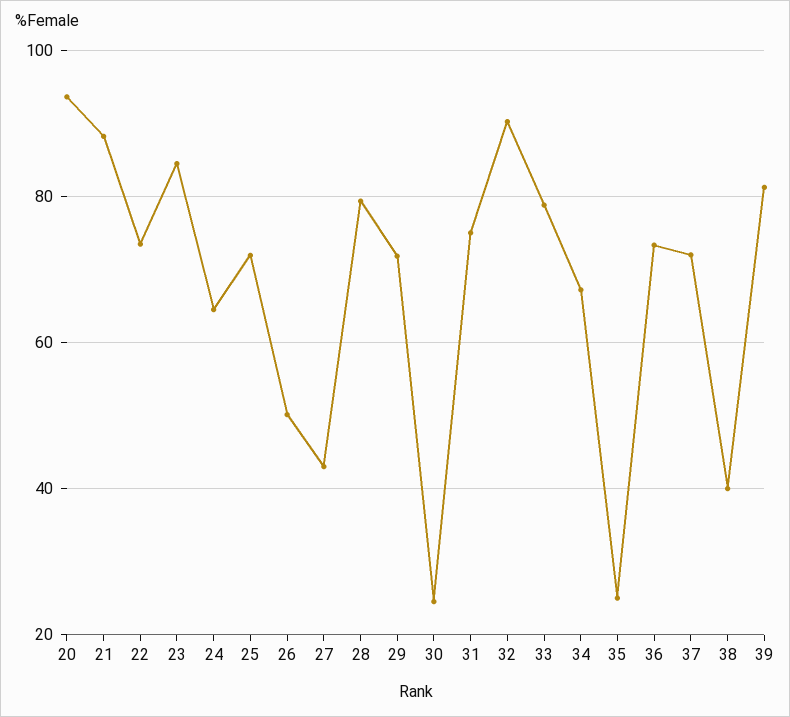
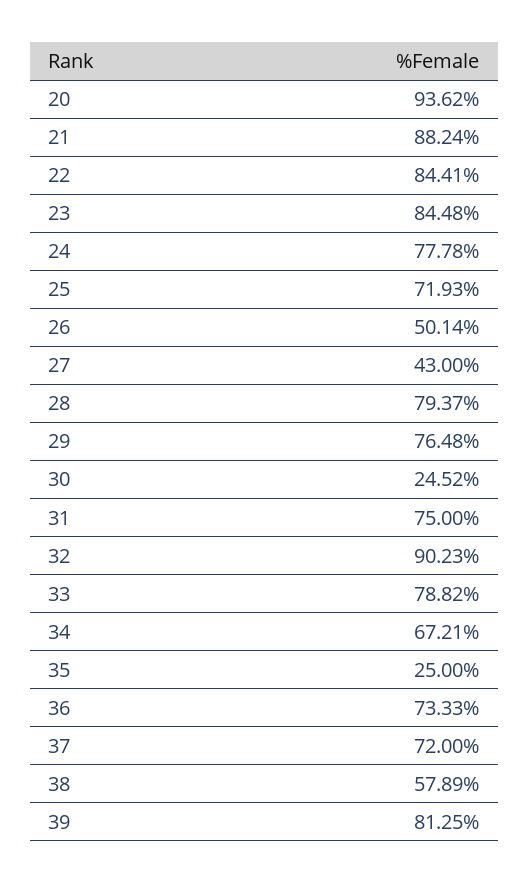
  {
    "20": 93.62,
    "21": 88.24,
-   "22": 74,
+   "22": 84.41,
    "23": 84.48,
-   "24": 64,
+   "24": 77.78,
    "25": 71.93,
    "26": 50.14,
    "27": 43,
    "28": 79.37,
-   "29": 72,
+   "29": 76.48,
    "30": 24.52,
    "31": 75,
    "32": 90.23,
    "33": 78.82,
    "34": 67.21,
    "35": 25,
    "36": 73.33,
    "37": 72,
-   "38": 40,
+   "38": 57.89,
    "39": 81.25
  }

